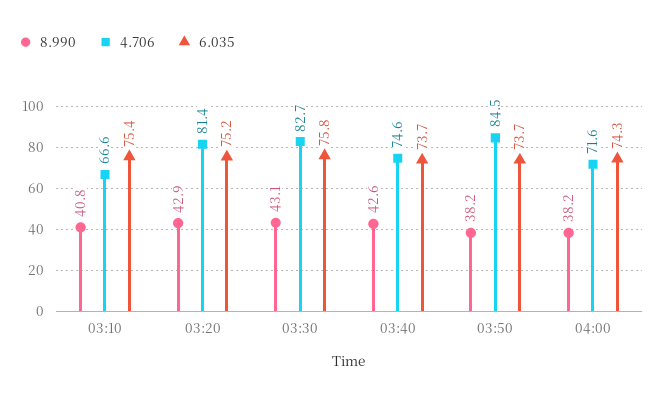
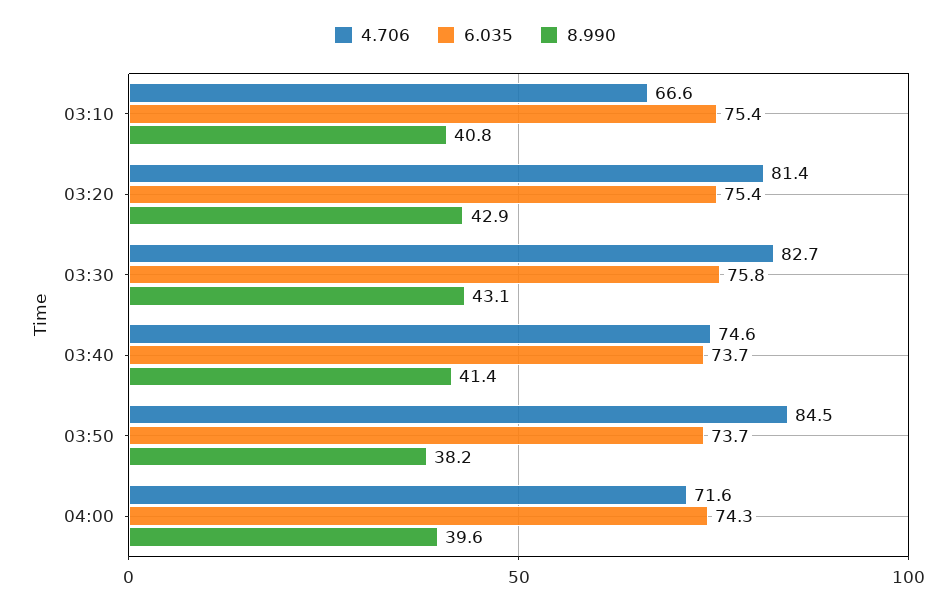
  {
    "8.990": {
      "03:10": 40.8,
      "03:20": 42.9,
      "03:30": 43.1,
-     "03:40": 42.6,
+     "03:40": 41.4,
      "03:50": 38.2,
-     "04:00": 38.2
+     "04:00": 39.6
    },
    "4.706": {
      "03:10": 66.6,
      "03:20": 81.4,
      "03:30": 82.7,
      "03:40": 74.6,
      "03:50": 84.5,
      "04:00": 71.6
    },
    "6.035": {
      "03:10": 75.4,
-     "03:20": 75.2,
+     "03:20": 75.4,
      "03:30": 75.8,
      "03:40": 73.7,
      "03:50": 73.7,
      "04:00": 74.3
    }
  }

